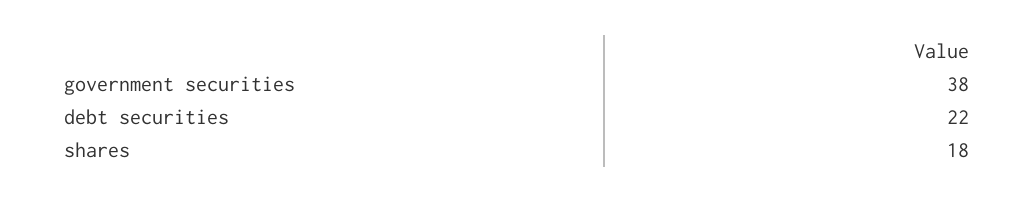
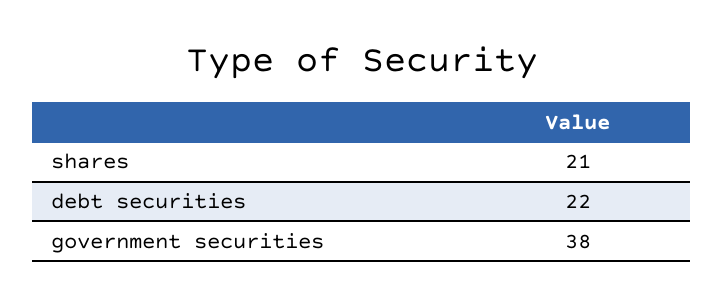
  {
    "government securities": 38,
    "debt securities": 22,
-   "shares": 18
+   "shares": 21
  }

